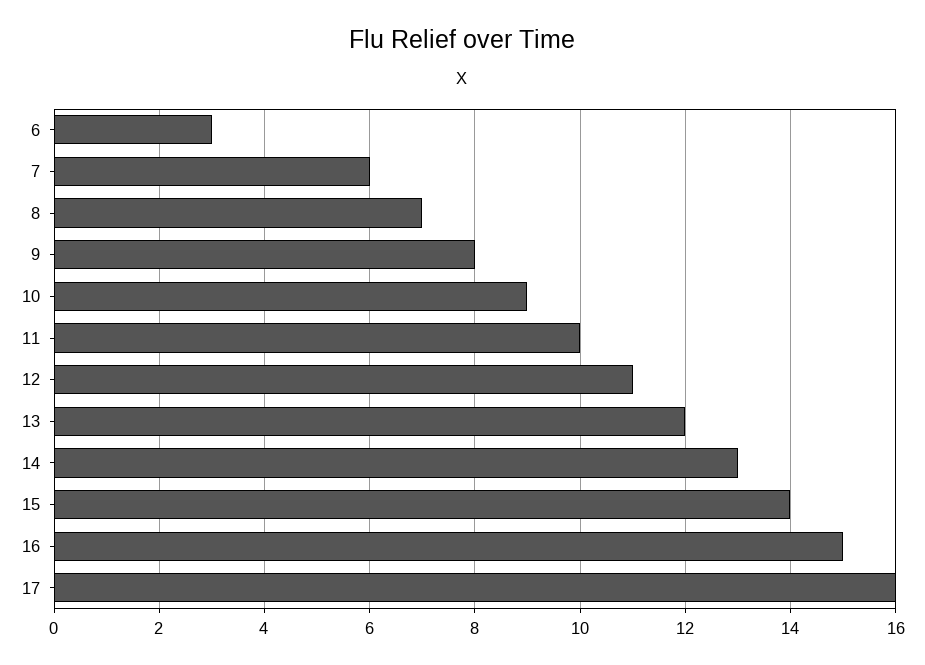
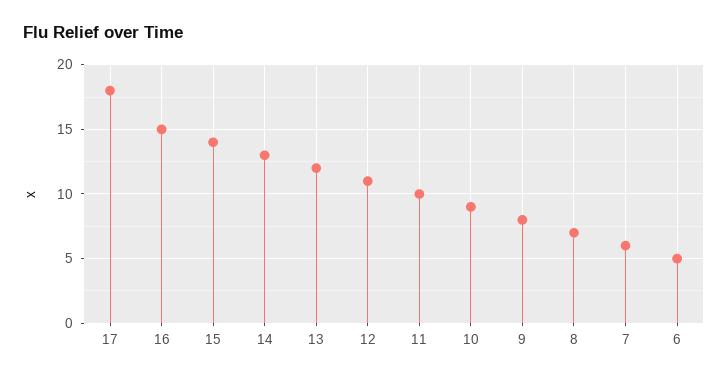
  {
-   "6": 3,
+   "6": 5,
    "7": 6,
    "8": 7,
    "9": 8,
    "10": 9,
    "11": 10,
    "12": 11,
    "13": 12,
    "14": 13,
    "15": 14,
    "16": 15,
-   "17": 16
+   "17": 18
  }

